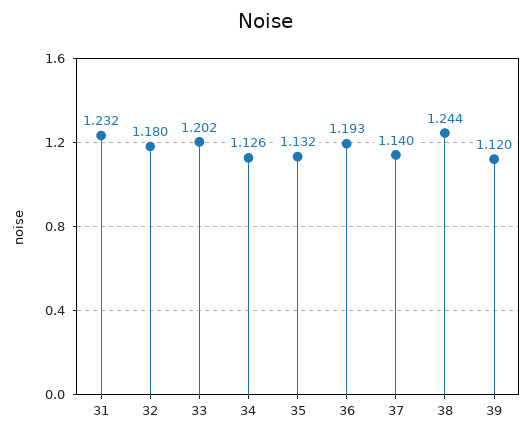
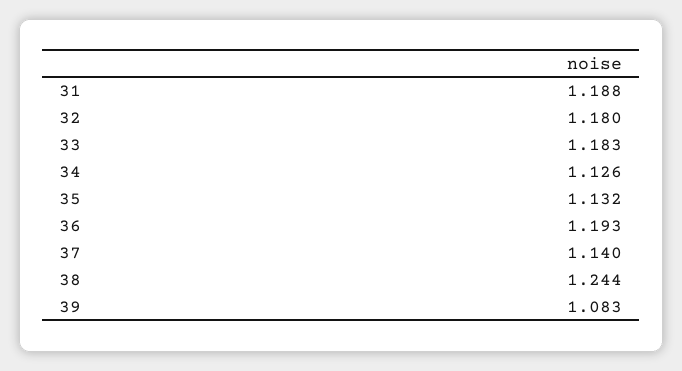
  {
-   "31": 1.232,
+   "31": 1.188,
    "32": 1.18,
-   "33": 1.202,
+   "33": 1.183,
    "34": 1.126,
    "35": 1.132,
    "36": 1.193,
    "37": 1.14,
    "38": 1.244,
-   "39": 1.12
+   "39": 1.083
  }

